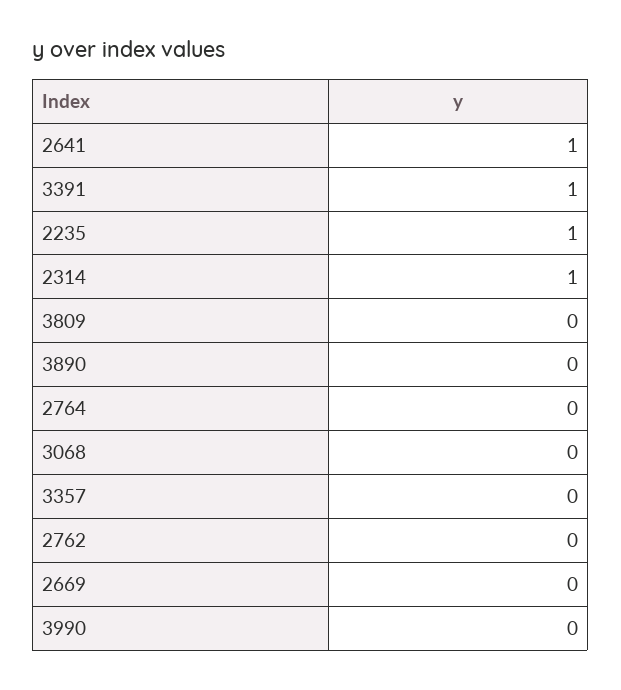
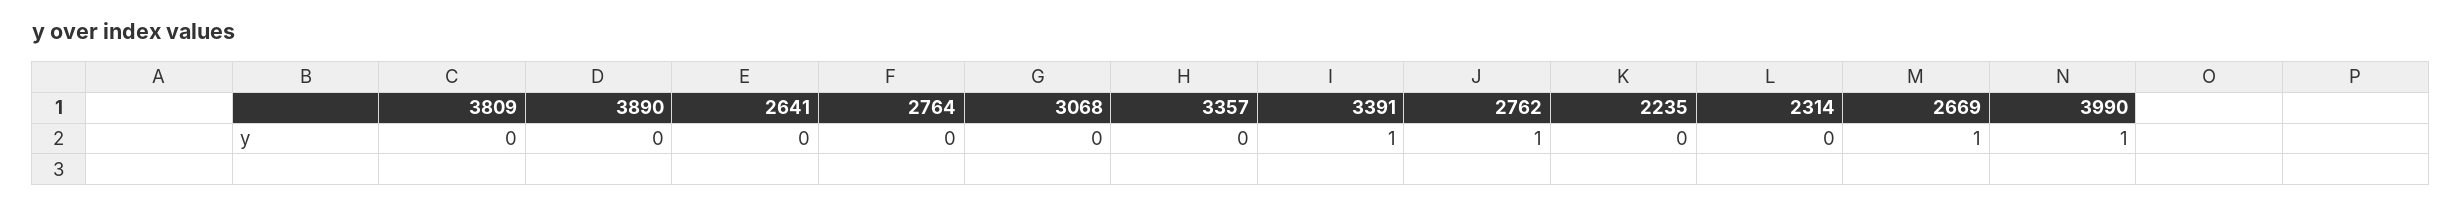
  {
-   "2641": 1,
+   "2641": 0,
    "3391": 1,
-   "2235": 1,
+   "2235": 0,
-   "2314": 1,
+   "2314": 0,
    "3809": 0,
    "3890": 0,
    "2764": 0,
    "3068": 0,
    "3357": 0,
-   "2762": 0,
+   "2762": 1,
-   "2669": 0,
+   "2669": 1,
-   "3990": 0
+   "3990": 1
  }

